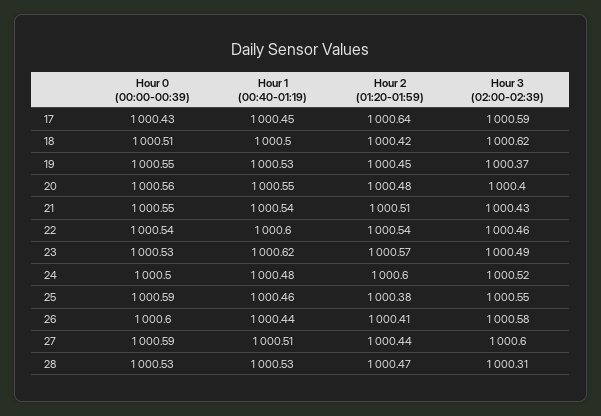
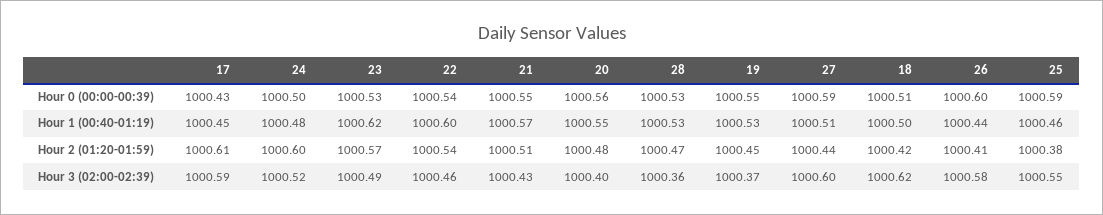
  {
    "Hour 0 (00:00-00:39)": {
      "17": 1000.43,
      "18": 1000.51,
      "19": 1000.55,
      "20": 1000.56,
      "21": 1000.55,
      "22": 1000.54,
      "23": 1000.53,
      "24": 1000.5,
      "25": 1000.59,
      "26": 1000.6,
      "27": 1000.59,
      "28": 1000.53
    },
    "Hour 1 (00:40-01:19)": {
      "17": 1000.45,
      "18": 1000.5,
      "19": 1000.53,
      "20": 1000.55,
-     "21": 1000.54,
+     "21": 1000.57,
      "22": 1000.6,
      "23": 1000.62,
      "24": 1000.48,
      "25": 1000.46,
      "26": 1000.44,
      "27": 1000.51,
      "28": 1000.53
    },
    "Hour 2 (01:20-01:59)": {
-     "17": 1000.64,
+     "17": 1000.61,
      "18": 1000.42,
      "19": 1000.45,
      "20": 1000.48,
      "21": 1000.51,
      "22": 1000.54,
      "23": 1000.57,
      "24": 1000.6,
      "25": 1000.38,
      "26": 1000.41,
      "27": 1000.44,
      "28": 1000.47
    },
    "Hour 3 (02:00-02:39)": {
      "17": 1000.59,
      "18": 1000.62,
      "19": 1000.37,
      "20": 1000.4,
      "21": 1000.43,
      "22": 1000.46,
      "23": 1000.49,
      "24": 1000.52,
      "25": 1000.55,
      "26": 1000.58,
      "27": 1000.6,
-     "28": 1000.31
+     "28": 1000.36
    }
  }

